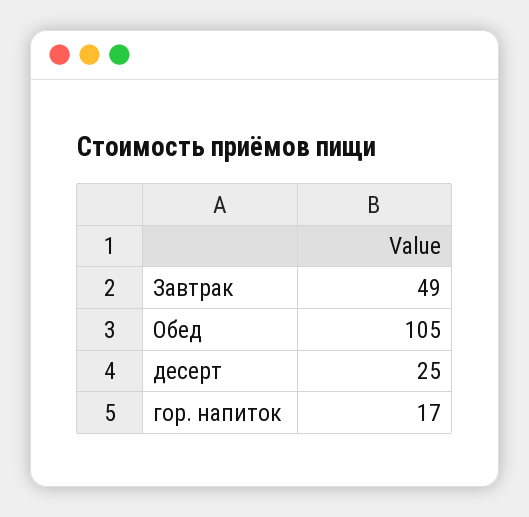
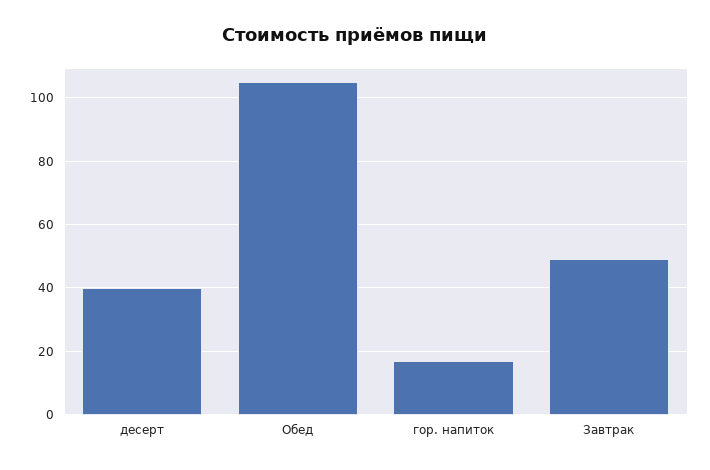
  {
    "Завтрак": 49,
    "Обед": 105,
-   "десерт": 25,
+   "десерт": 40,
    "гор. напиток": 17
  }

